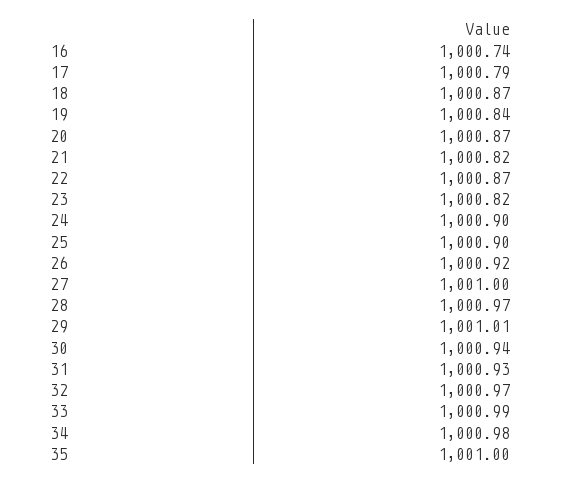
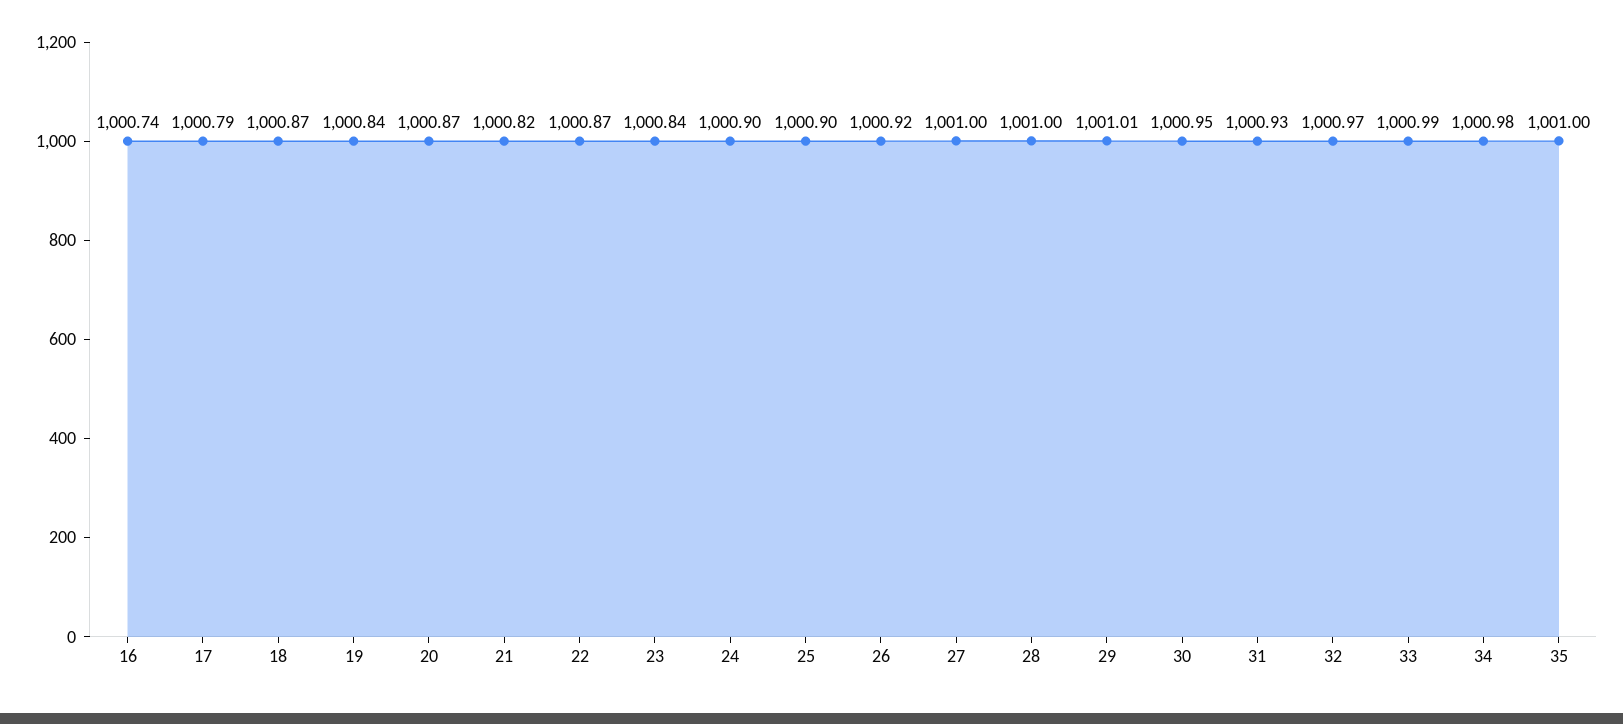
  {
    "16": 1000.74,
    "17": 1000.79,
    "18": 1000.87,
    "19": 1000.84,
    "20": 1000.87,
    "21": 1000.82,
    "22": 1000.87,
-   "23": 1000.82,
+   "23": 1000.84,
    "24": 1000.9,
    "25": 1000.9,
    "26": 1000.92,
    "27": 1001,
-   "28": 1000.97,
+   "28": 1001,
    "29": 1001.01,
-   "30": 1000.94,
+   "30": 1000.95,
    "31": 1000.93,
    "32": 1000.97,
    "33": 1000.99,
    "34": 1000.98,
    "35": 1001
  }

